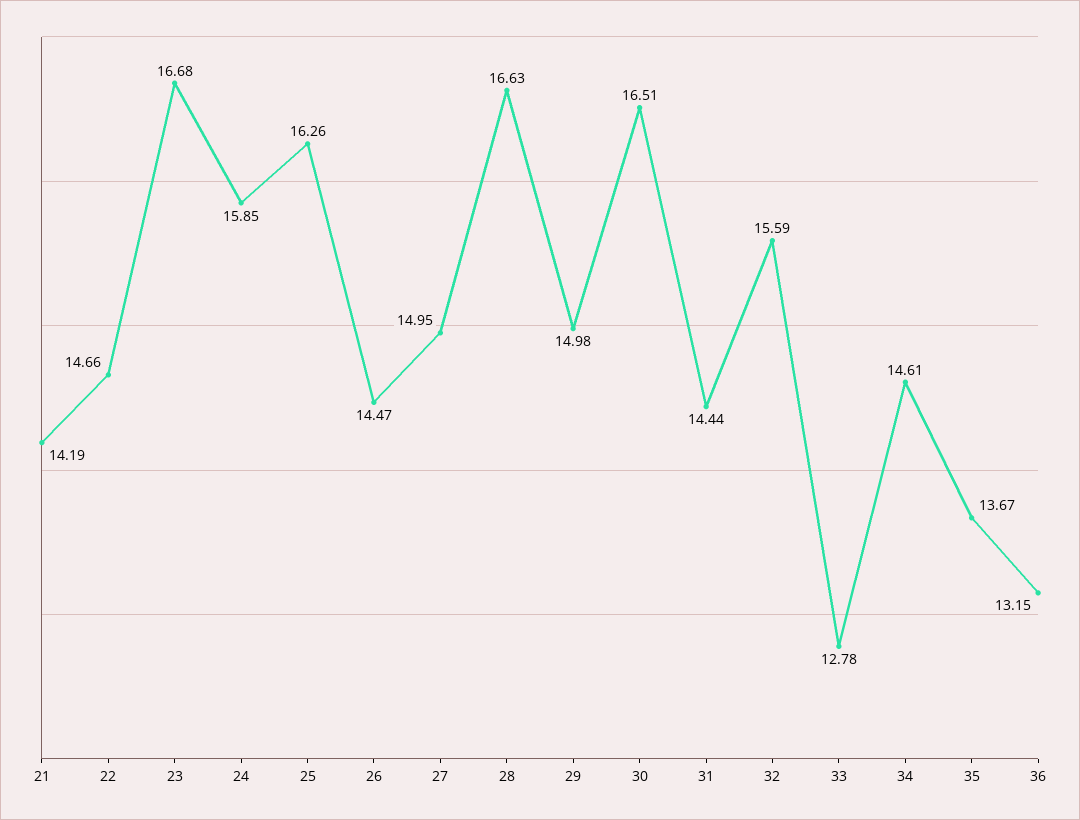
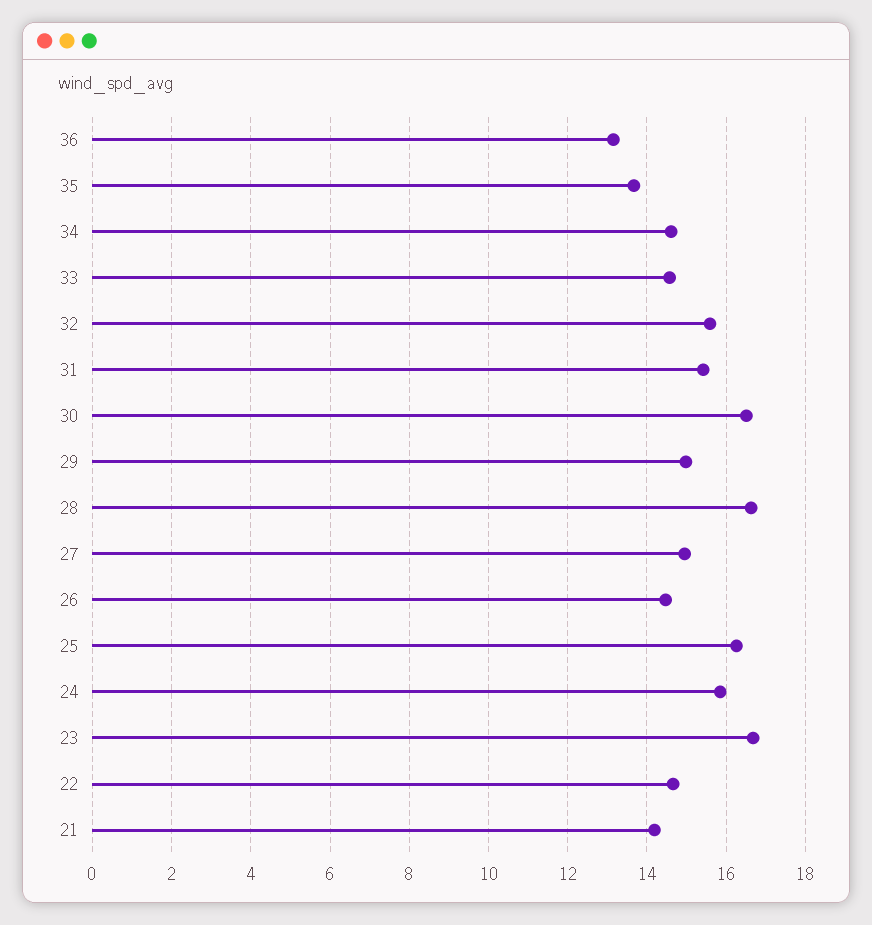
  {
    "21": 14.19,
    "22": 14.66,
    "23": 16.68,
    "24": 15.85,
    "25": 16.26,
    "26": 14.47,
    "27": 14.95,
    "28": 16.63,
    "29": 14.98,
    "30": 16.51,
-   "31": 14.44,
+   "31": 15.4,
    "32": 15.59,
-   "33": 12.78,
+   "33": 14.6,
    "34": 14.61,
    "35": 13.67,
    "36": 13.15
  }

